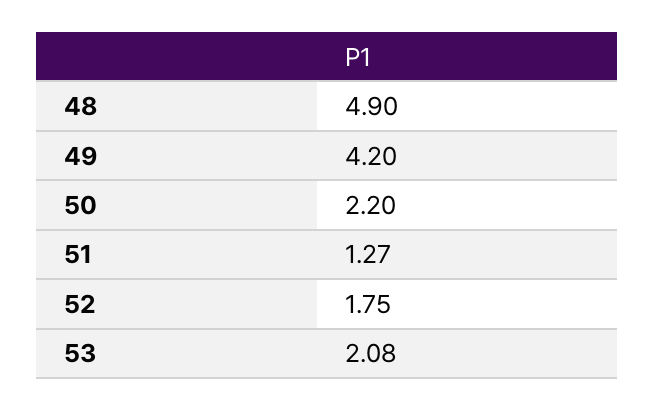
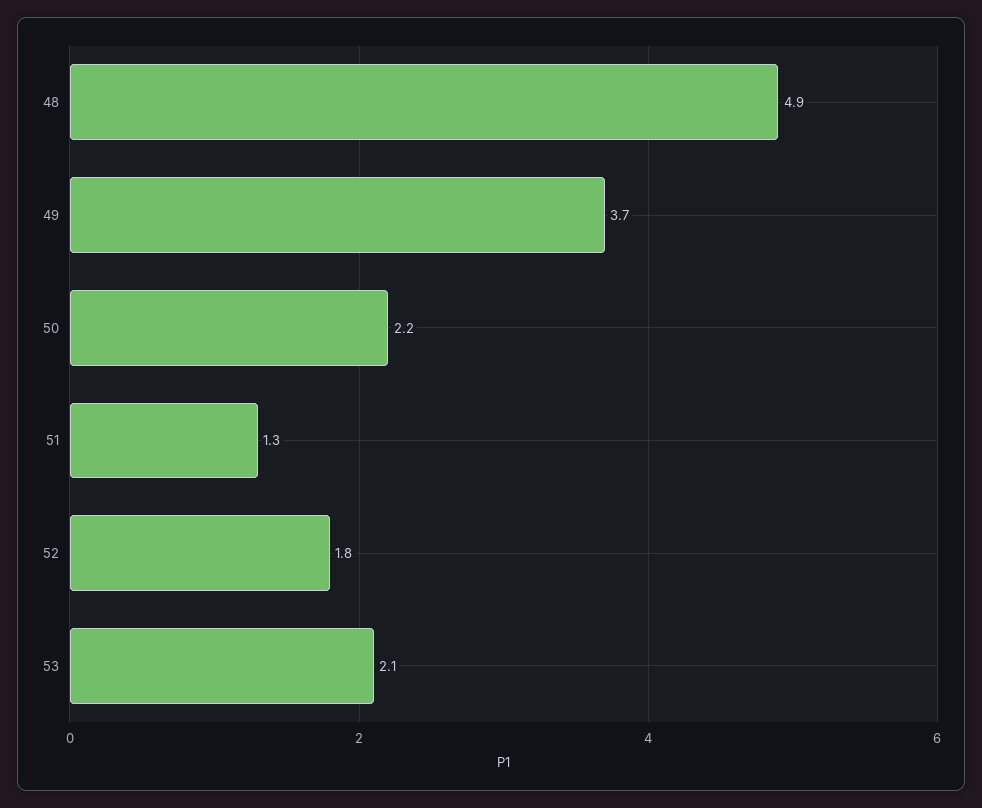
  {
    "48": 4.9,
-   "49": 4.2,
+   "49": 3.7,
    "50": 2.2,
    "51": 1.27,
    "52": 1.75,
    "53": 2.08
  }

